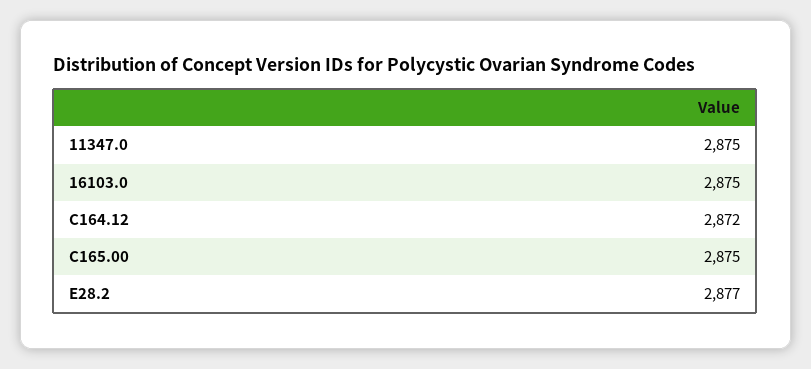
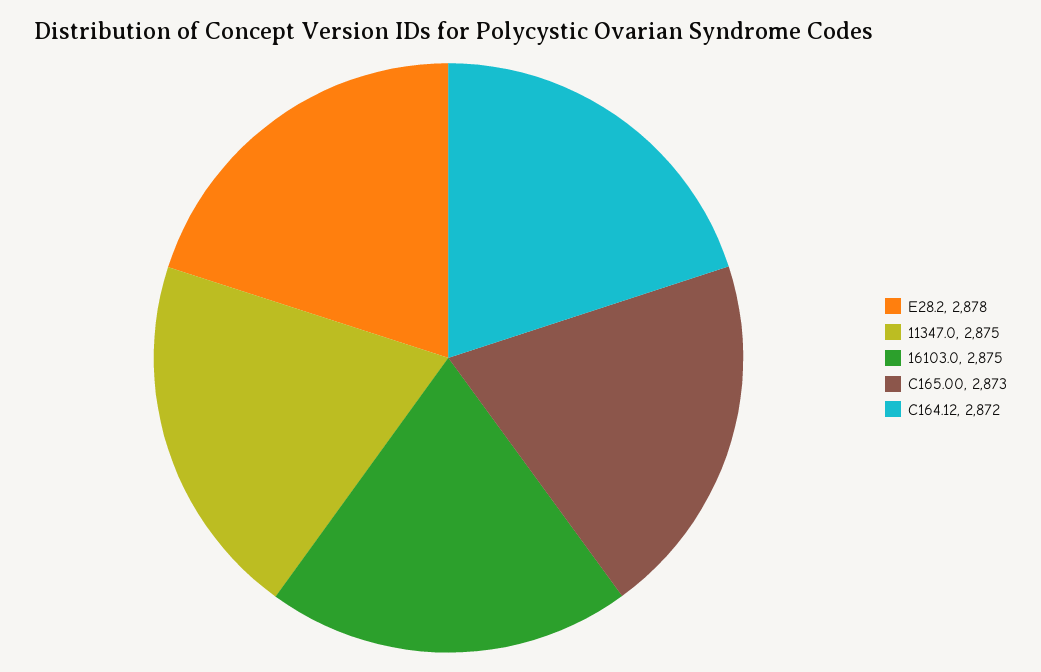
  {
    "11347.0": 2875,
    "16103.0": 2875,
    "C164.12": 2872,
-   "C165.00": 2875,
+   "C165.00": 2873,
-   "E28.2": 2877
+   "E28.2": 2878
  }

